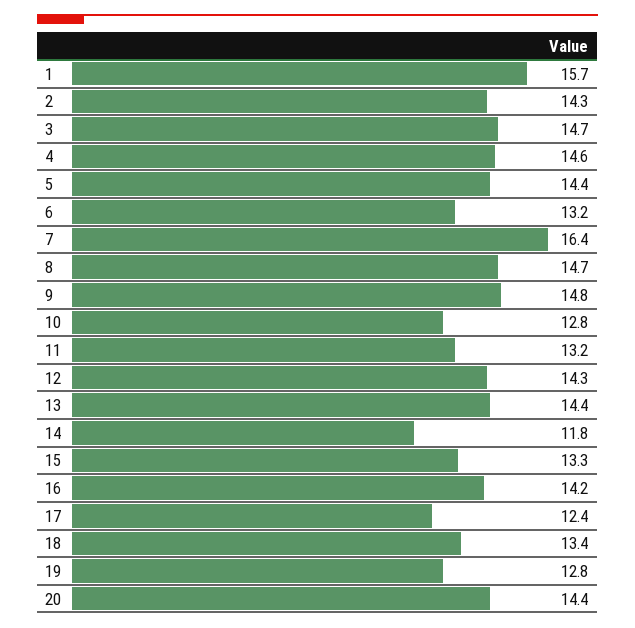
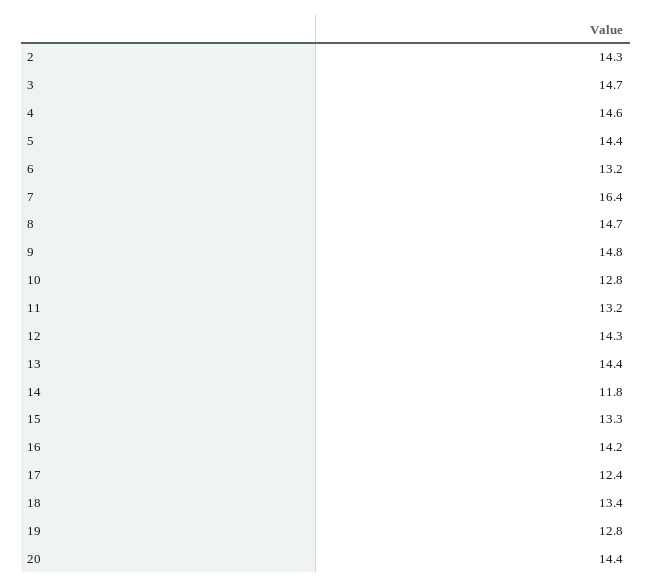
  {
-   "1": 15.7,
    "2": 14.3,
    "3": 14.7,
    "4": 14.6,
    "5": 14.4,
    "6": 13.2,
    "7": 16.4,
    "8": 14.7,
    "9": 14.8,
    "10": 12.8,
    "11": 13.2,
    "12": 14.3,
    "13": 14.4,
    "14": 11.8,
    "15": 13.3,
    "16": 14.2,
    "17": 12.4,
    "18": 13.4,
    "19": 12.8,
    "20": 14.4
  }

